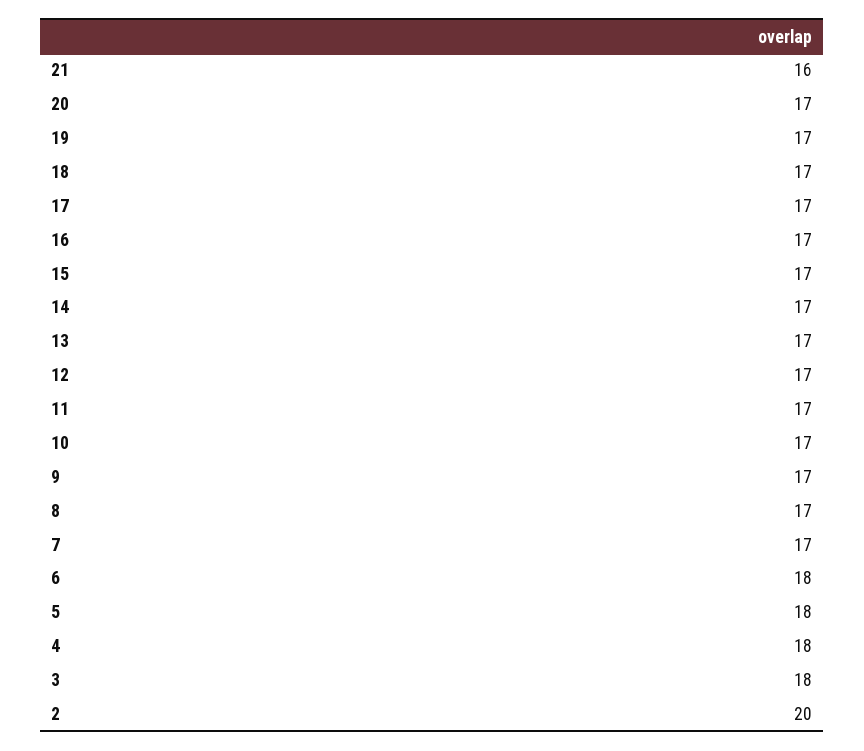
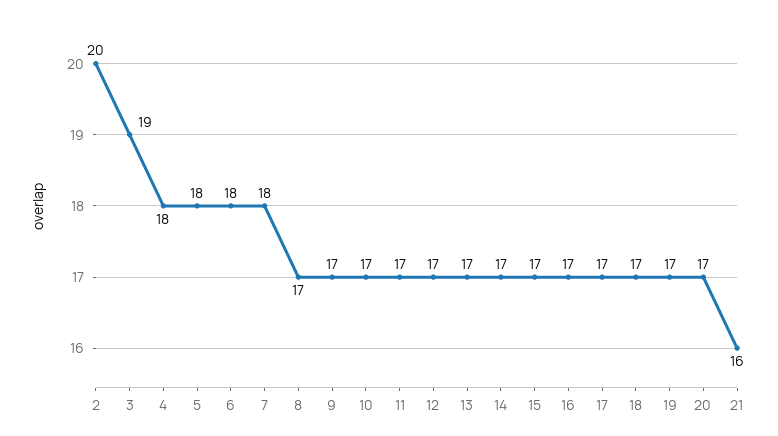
  {
    "21": 16,
    "20": 17,
    "19": 17,
    "18": 17,
    "17": 17,
    "16": 17,
    "15": 17,
    "14": 17,
    "13": 17,
    "12": 17,
    "11": 17,
    "10": 17,
    "9": 17,
    "8": 17,
-   "7": 17,
+   "7": 18,
    "6": 18,
    "5": 18,
    "4": 18,
-   "3": 18,
+   "3": 19,
    "2": 20
  }

